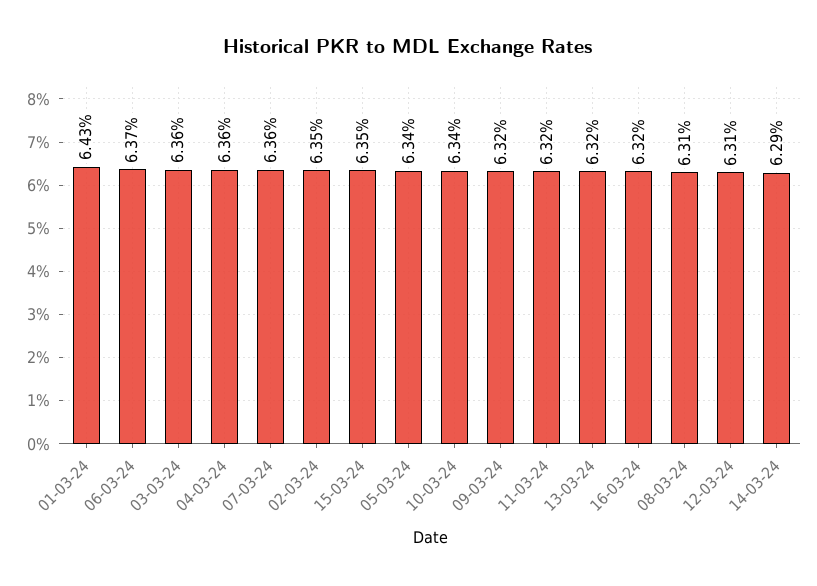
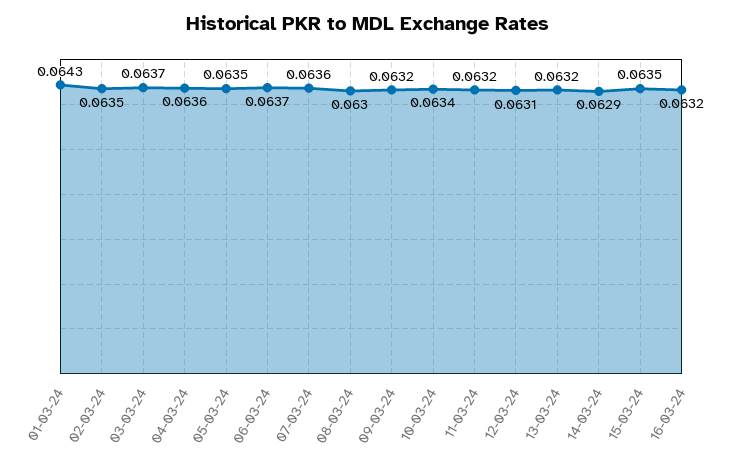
  {
    "01-03-24": 0.0643,
    "06-03-24": 0.0637,
-   "03-03-24": 0.0636,
+   "03-03-24": 0.0637,
    "04-03-24": 0.0636,
    "07-03-24": 0.0636,
    "02-03-24": 0.0635,
    "15-03-24": 0.0635,
-   "05-03-24": 0.0634,
+   "05-03-24": 0.0635,
    "10-03-24": 0.0634,
    "09-03-24": 0.0632,
    "11-03-24": 0.0632,
    "13-03-24": 0.0632,
    "16-03-24": 0.0632,
-   "08-03-24": 0.0631,
+   "08-03-24": 0.063,
    "12-03-24": 0.0631,
    "14-03-24": 0.0629
  }

